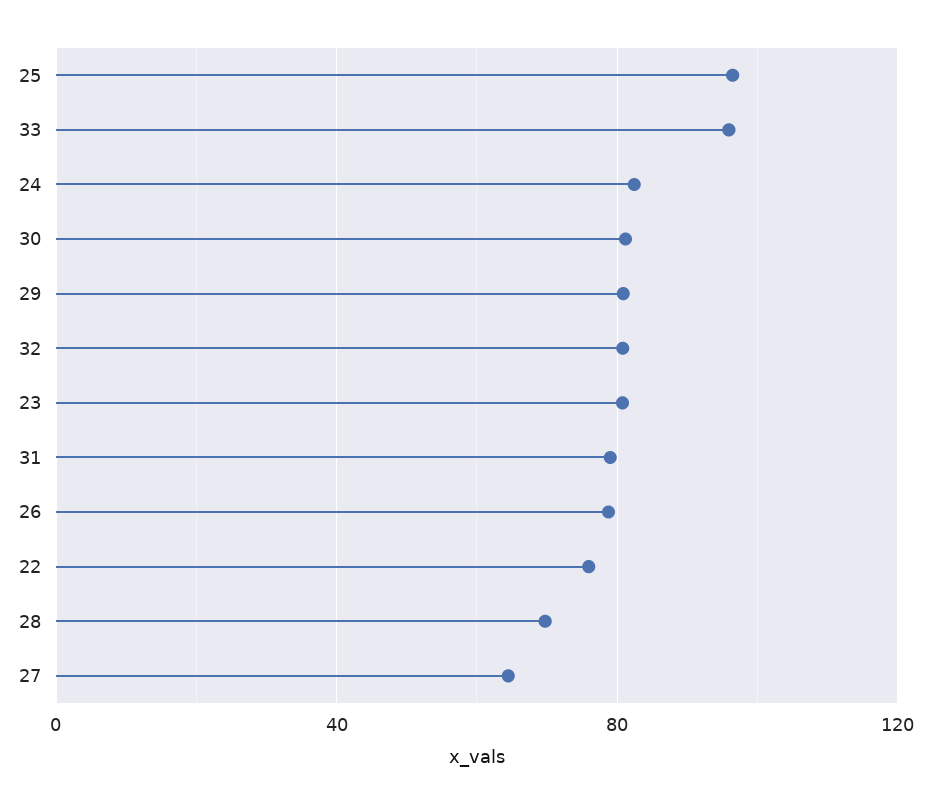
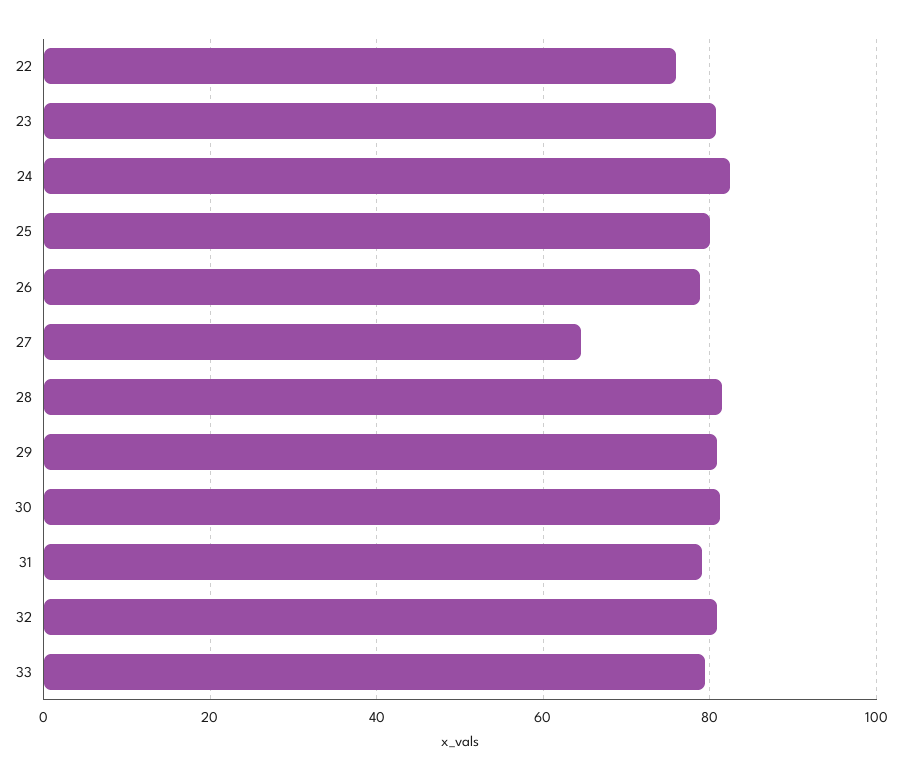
  {
-   "25": 95,
+   "25": 80,
-   "33": 95,
+   "33": 80,
    "24": 82,
    "30": 82,
    "29": 80,
    "32": 80,
    "23": 80,
    "31": 80,
    "26": 78,
    "22": 76,
-   "28": 70,
+   "28": 82,
    "27": 64
  }

